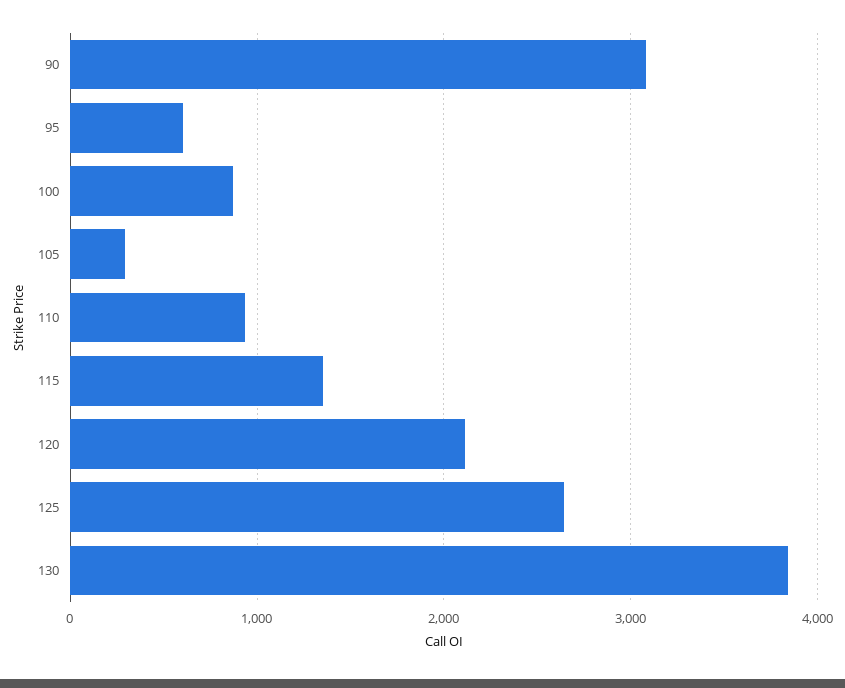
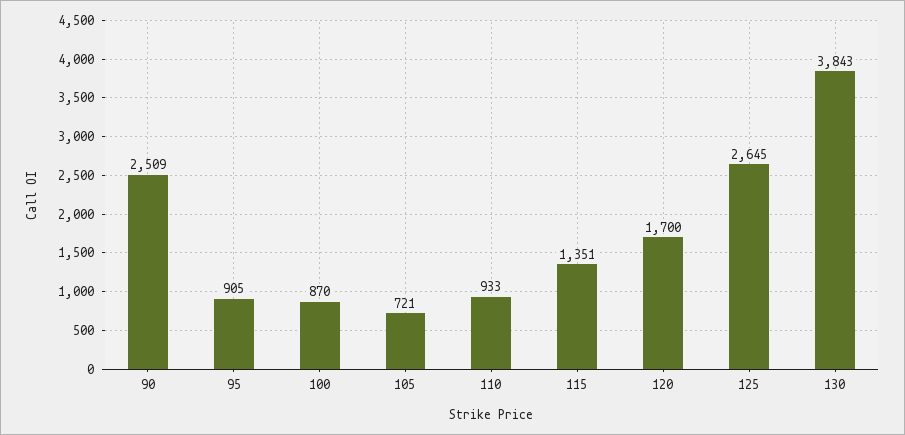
  {
-   "90": 3100,
+   "90": 2509,
-   "95": 600,
+   "95": 905,
    "100": 870,
-   "105": 300,
+   "105": 721,
    "110": 933,
    "115": 1351,
-   "120": 2100,
+   "120": 1700,
    "125": 2645,
    "130": 3843
  }

